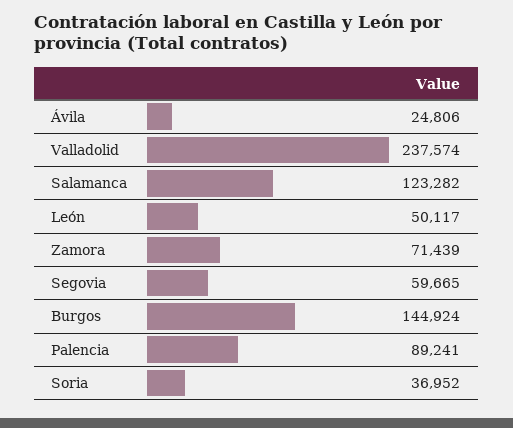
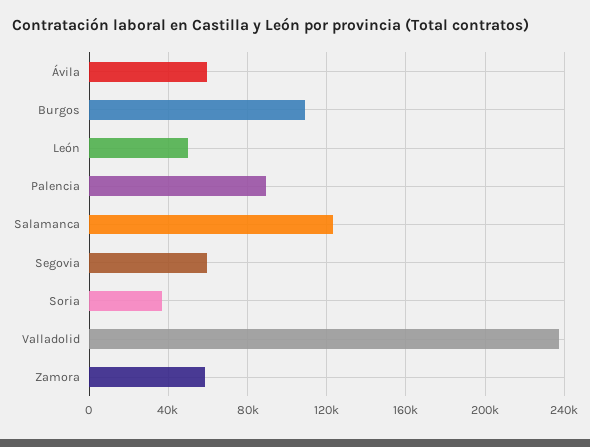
  {
-   "Ávila": 24806,
+   "Ávila": 60000,
    "Valladolid": 237574,
    "Salamanca": 123282,
    "León": 50117,
-   "Zamora": 71439,
+   "Zamora": 60000,
    "Segovia": 59665,
-   "Burgos": 144924,
+   "Burgos": 110000,
    "Palencia": 89241,
    "Soria": 36952
  }

